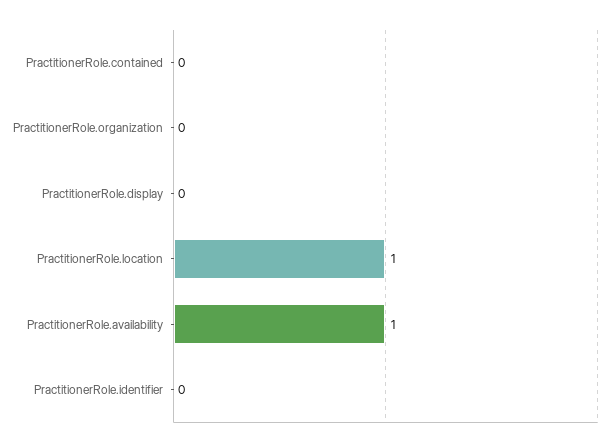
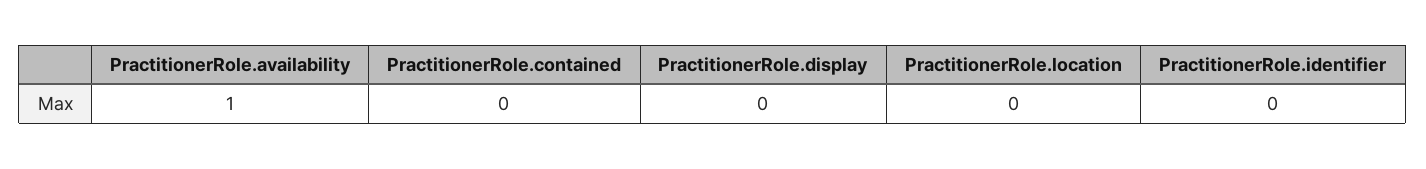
  {
    "PractitionerRole.contained": 0,
-   "PractitionerRole.organization": 0,
    "PractitionerRole.display": 0,
-   "PractitionerRole.location": 1,
+   "PractitionerRole.location": 0,
    "PractitionerRole.availability": 1,
    "PractitionerRole.identifier": 0
  }

